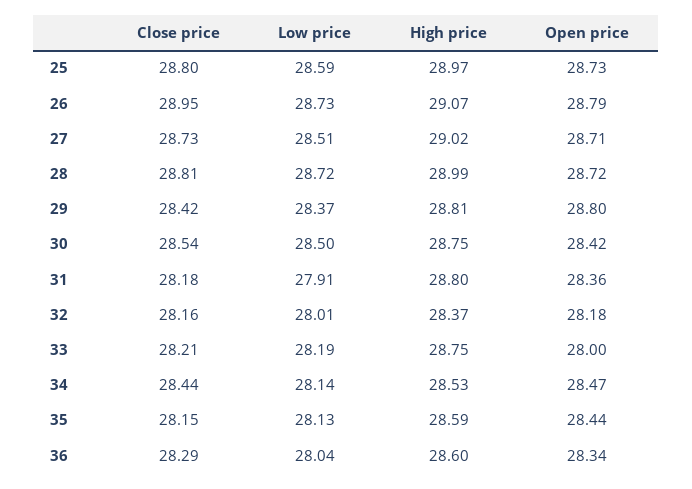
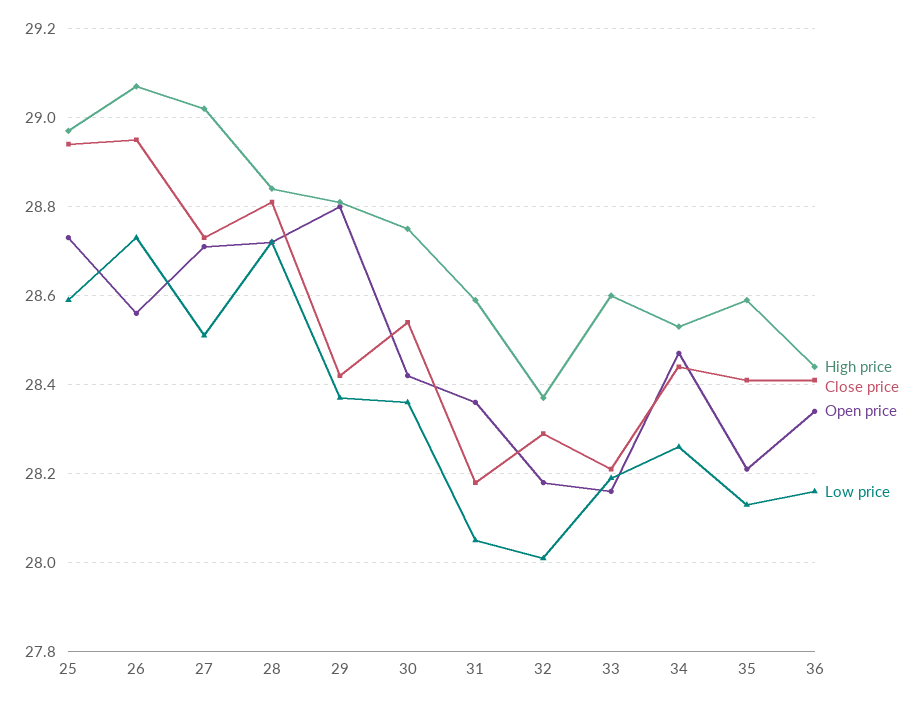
  {
    "Close price": {
-     "25": 28.8,
+     "25": 28.95,
      "26": 28.95,
      "27": 28.73,
      "28": 28.81,
      "29": 28.42,
      "30": 28.54,
      "31": 28.18,
-     "32": 28.16,
+     "32": 28.3,
      "33": 28.21,
      "34": 28.44,
-     "35": 28.15,
+     "35": 28.4,
-     "36": 28.29
+     "36": 28.4
    },
    "Low price": {
      "25": 28.59,
      "26": 28.73,
      "27": 28.51,
      "28": 28.72,
      "29": 28.37,
-     "30": 28.5,
+     "30": 28.35,
-     "31": 27.91,
+     "31": 28.05,
      "32": 28.01,
      "33": 28.19,
-     "34": 28.14,
+     "34": 28.25,
      "35": 28.13,
-     "36": 28.04
+     "36": 28.15
    },
    "High price": {
      "25": 28.97,
      "26": 29.07,
      "27": 29.02,
-     "28": 28.99,
+     "28": 28.85,
      "29": 28.81,
      "30": 28.75,
-     "31": 28.8,
+     "31": 28.6,
      "32": 28.37,
-     "33": 28.75,
+     "33": 28.6,
      "34": 28.53,
      "35": 28.59,
-     "36": 28.6
+     "36": 28.45
    },
    "Open price": {
      "25": 28.73,
-     "26": 28.79,
+     "26": 28.55,
      "27": 28.71,
      "28": 28.72,
      "29": 28.8,
      "30": 28.42,
      "31": 28.36,
      "32": 28.18,
-     "33": 28,
+     "33": 28.15,
      "34": 28.47,
-     "35": 28.44,
+     "35": 28.2,
      "36": 28.34
    }
  }

